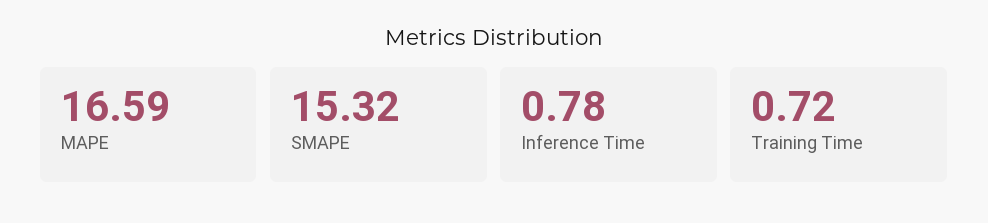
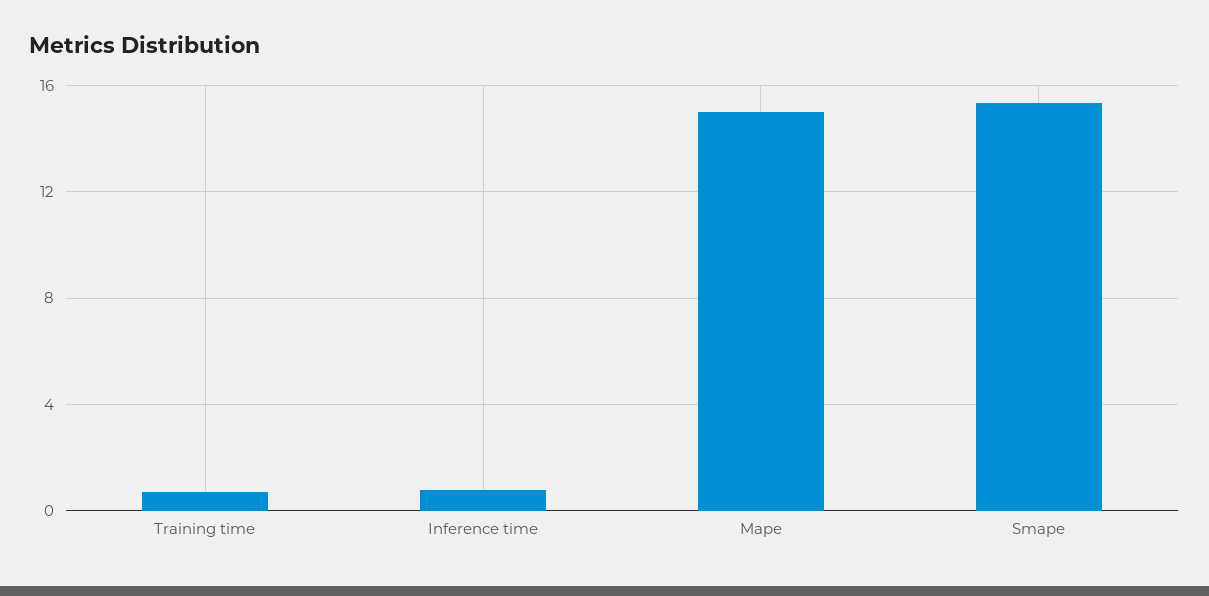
  {
-   "MAPE": 16.59,
+   "MAPE": 15,
    "SMAPE": 15.32,
    "Inference Time": 0.78,
    "Training Time": 0.72
  }

